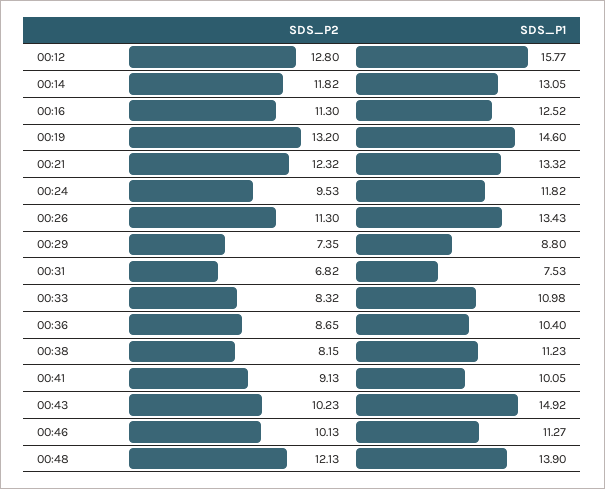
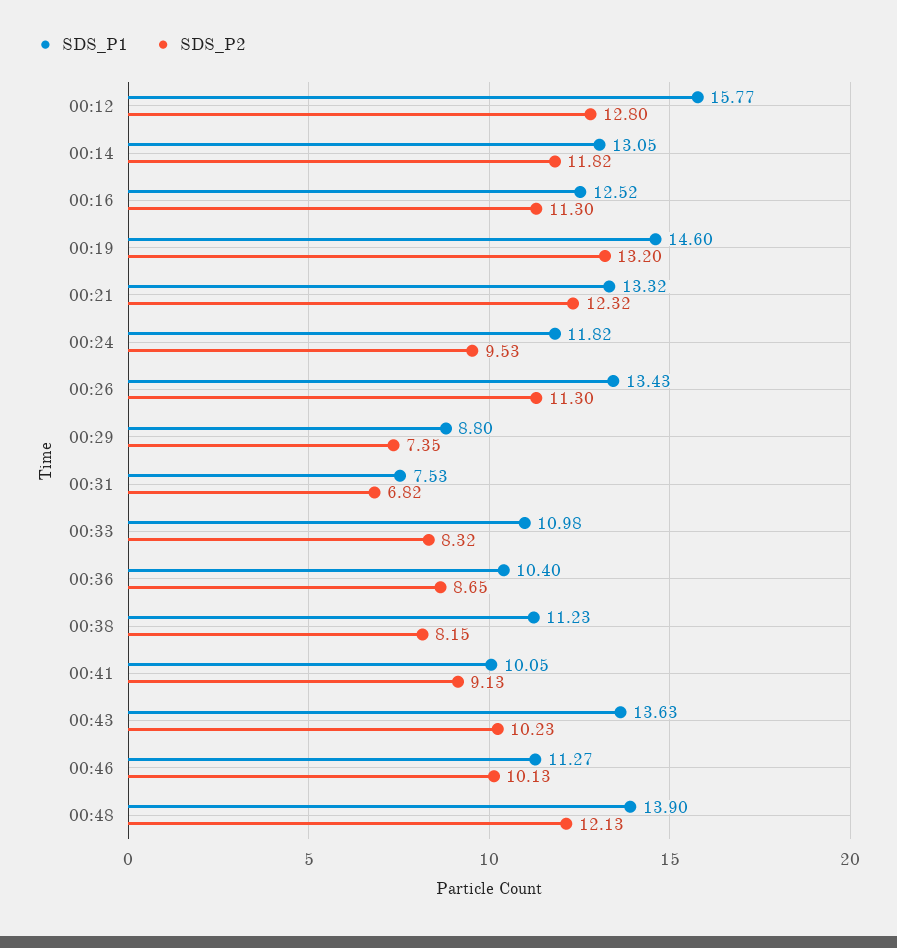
  {
    "SDS_P2": {
      "00:12": 12.8,
      "00:14": 11.82,
      "00:16": 11.3,
      "00:19": 13.2,
      "00:21": 12.32,
      "00:24": 9.53,
      "00:26": 11.3,
      "00:29": 7.35,
      "00:31": 6.82,
      "00:33": 8.32,
      "00:36": 8.65,
      "00:38": 8.15,
      "00:41": 9.13,
      "00:43": 10.23,
      "00:46": 10.13,
      "00:48": 12.13
    },
    "SDS_P1": {
      "00:12": 15.77,
      "00:14": 13.05,
      "00:16": 12.52,
      "00:19": 14.6,
      "00:21": 13.32,
      "00:24": 11.82,
      "00:26": 13.43,
      "00:29": 8.8,
      "00:31": 7.53,
      "00:33": 10.98,
      "00:36": 10.4,
      "00:38": 11.23,
      "00:41": 10.05,
-     "00:43": 14.92,
+     "00:43": 13.63,
      "00:46": 11.27,
      "00:48": 13.9
    }
  }

